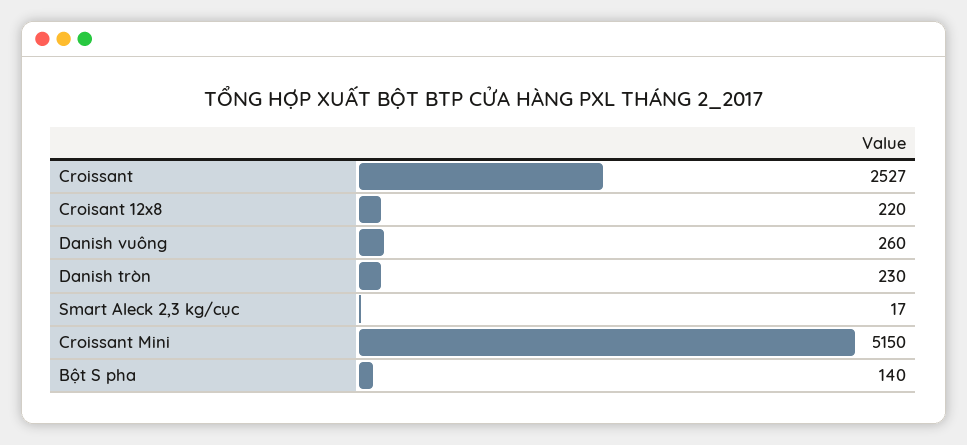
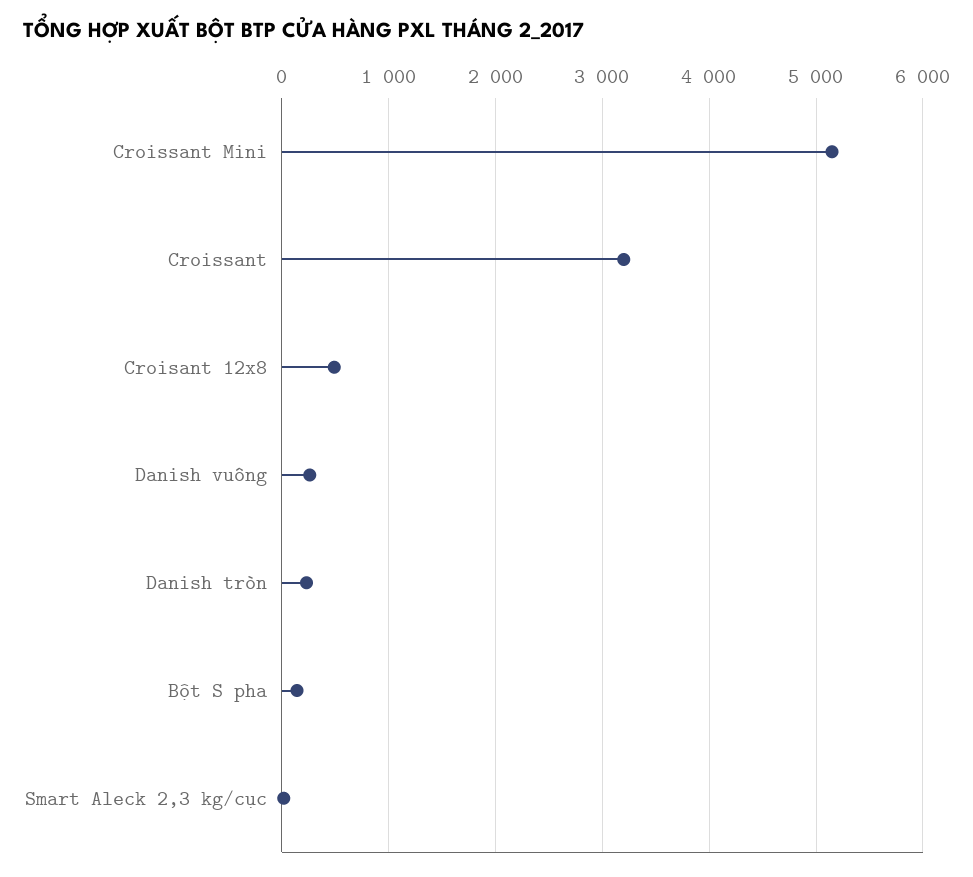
  {
-   "Croissant": 2527,
+   "Croissant": 3200,
-   "Croisant 12x8": 220,
+   "Croisant 12x8": 500,
    "Danish vuông": 260,
    "Danish tròn": 230,
    "Smart Aleck 2,3 kg/cục": 17,
    "Croissant Mini": 5150,
    "Bột S pha": 140
  }

